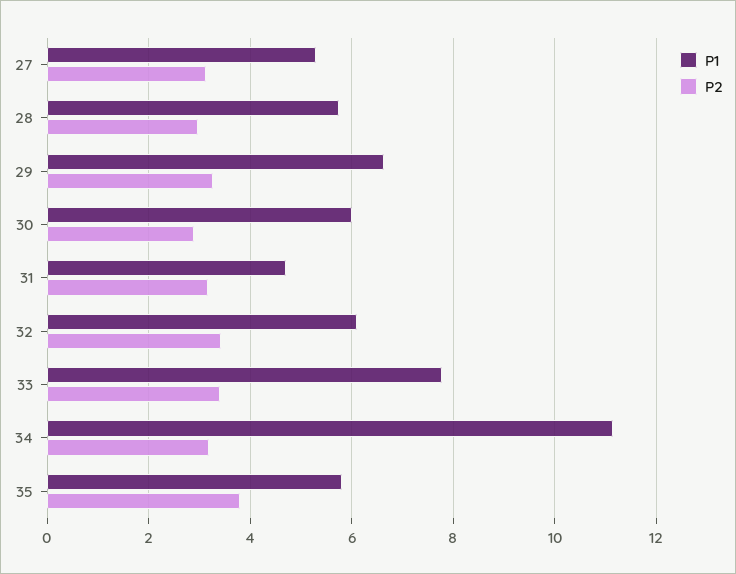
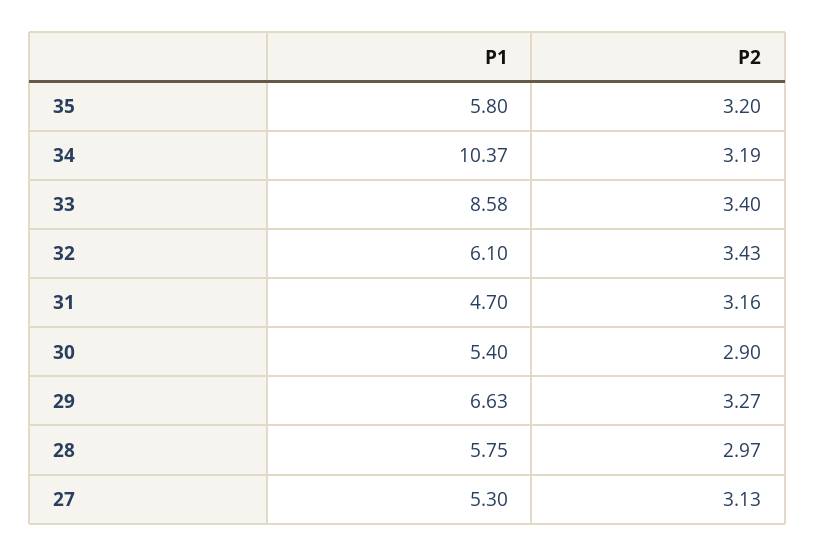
  {
    "P1": {
      "27": 5.3,
      "28": 5.75,
      "29": 6.63,
-     "30": 6,
+     "30": 5.4,
      "31": 4.7,
      "32": 6.1,
-     "33": 7.8,
+     "33": 8.58,
-     "34": 11.2,
+     "34": 10.37,
      "35": 5.8
    },
    "P2": {
      "27": 3.13,
      "28": 2.97,
      "29": 3.27,
      "30": 2.9,
      "31": 3.16,
      "32": 3.43,
      "33": 3.4,
      "34": 3.19,
-     "35": 3.8
+     "35": 3.2
    }
  }

